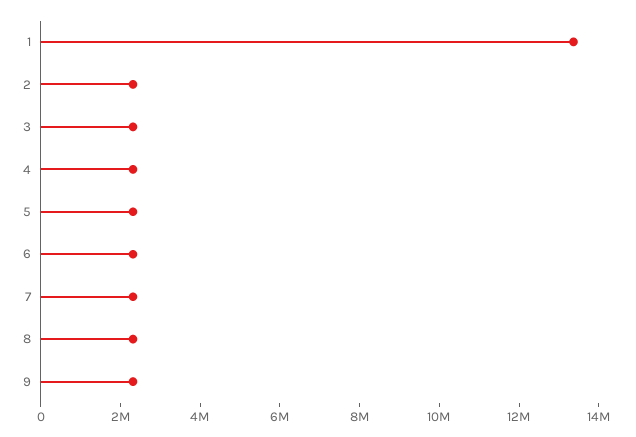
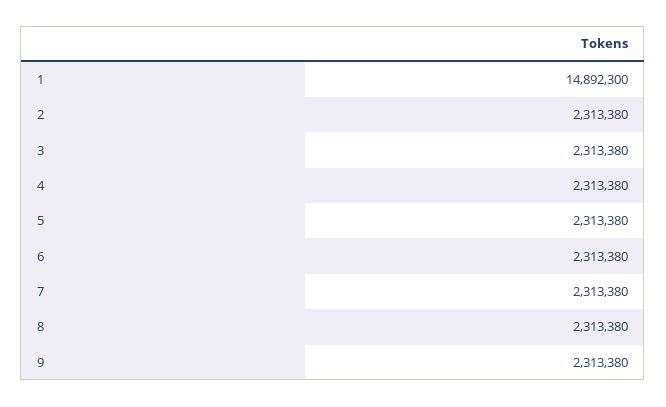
  {
-   "1": 13500000,
+   "1": 14892300,
    "2": 2313380,
    "3": 2313380,
    "4": 2313380,
    "5": 2313380,
    "6": 2313380,
    "7": 2313380,
    "8": 2313380,
    "9": 2313380
  }

